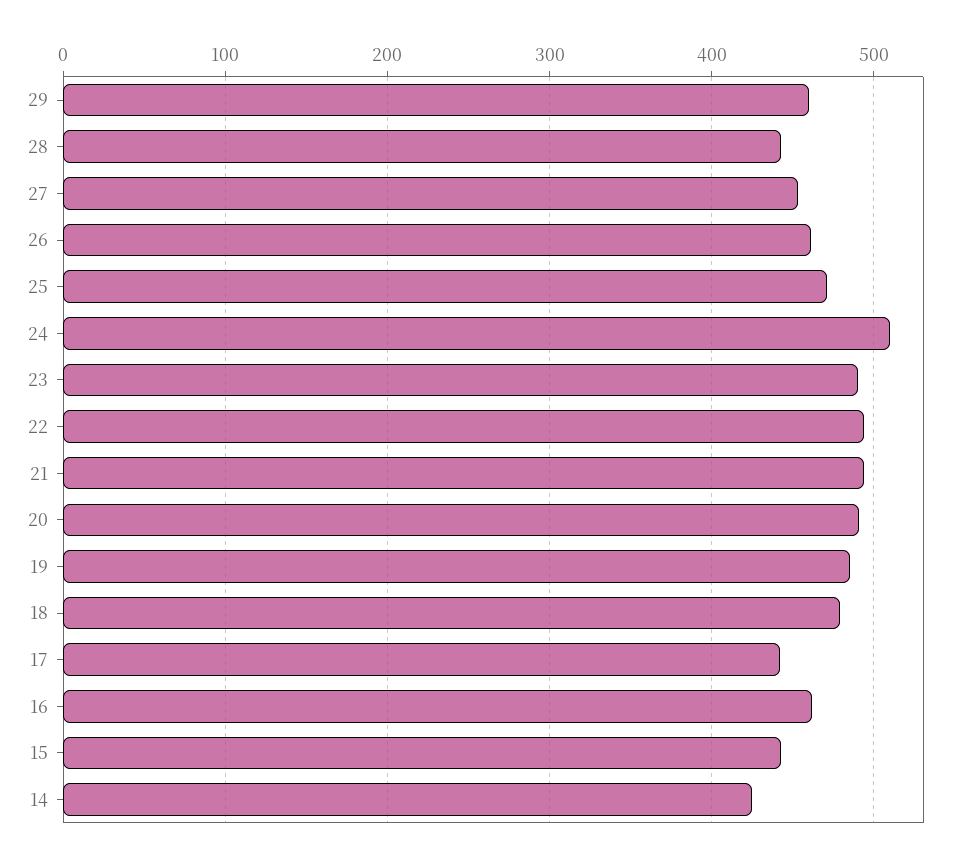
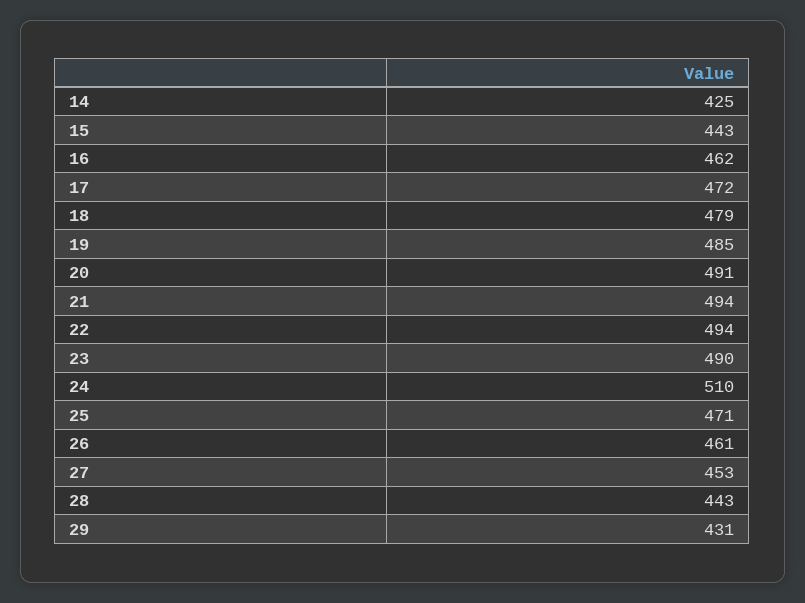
  {
-   "29": 460,
+   "29": 431,
    "28": 443,
    "27": 453,
    "26": 461,
    "25": 471,
    "24": 510,
    "23": 490,
    "22": 494,
    "21": 494,
    "20": 491,
    "19": 485,
    "18": 479,
-   "17": 440,
+   "17": 472,
    "16": 462,
    "15": 443,
    "14": 425
  }

